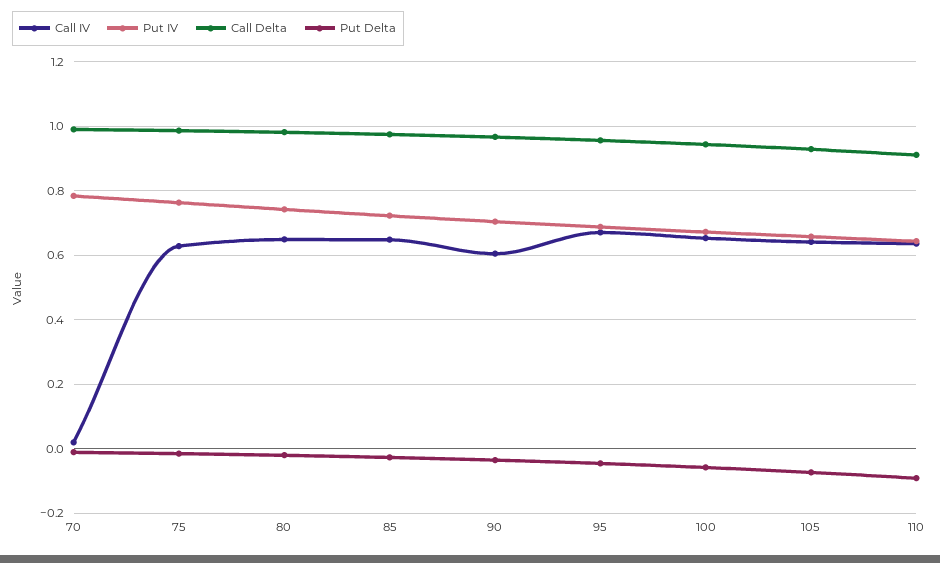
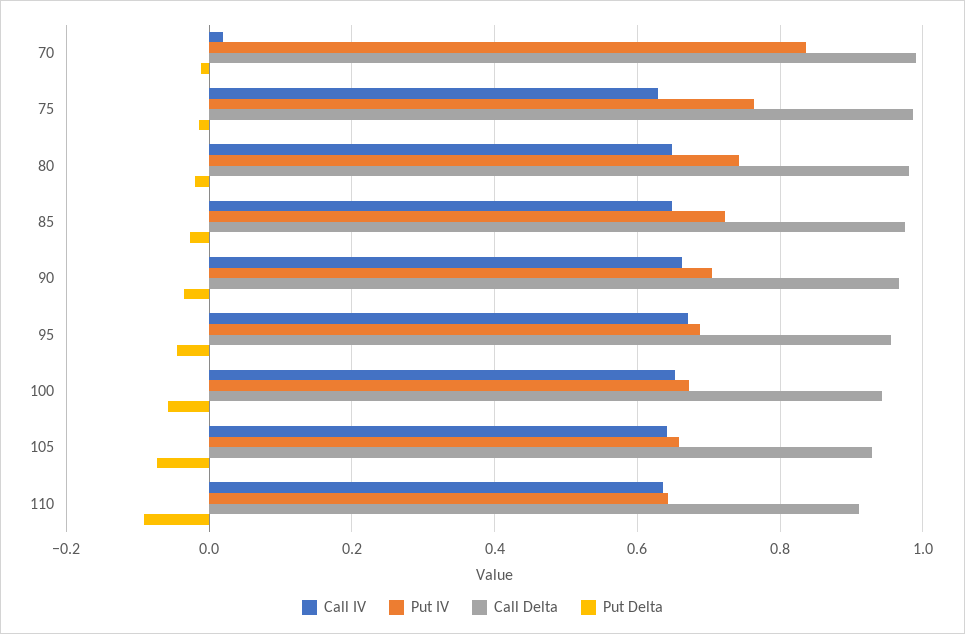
  {
    "Call IV": {
      "70": 0.02,
      "75": 0.62,
      "80": 0.64,
      "85": 0.64,
-     "90": 0.6,
+     "90": 0.66,
      "95": 0.68,
      "100": 0.66,
      "105": 0.64,
      "110": 0.64
    },
    "Put IV": {
-     "70": 0.78,
+     "70": 0.84,
      "75": 0.76,
      "80": 0.74,
      "85": 0.72,
      "90": 0.7,
      "95": 0.68,
      "100": 0.68,
      "105": 0.66,
      "110": 0.64
    },
    "Call Delta": {
      "70": 1,
      "75": 0.98,
      "80": 0.98,
      "85": 0.98,
      "90": 0.96,
      "95": 0.96,
      "100": 0.94,
      "105": 0.92,
      "110": 0.92
    },
    "Put Delta": {
      "70": -0.02,
      "75": -0.02,
      "80": -0.02,
      "85": -0.02,
      "90": -0.04,
      "95": -0.04,
      "100": -0.06,
      "105": -0.08,
      "110": -0.1
    }
  }

